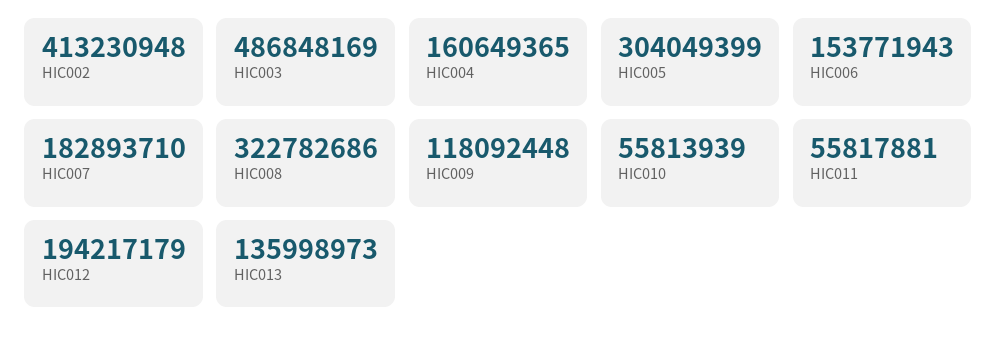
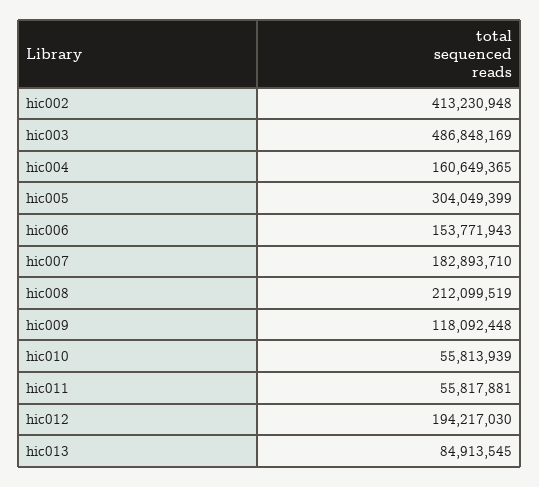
  {
    "HIC002": 413230948,
    "HIC003": 486848169,
    "HIC004": 160649365,
    "HIC005": 304049399,
    "HIC006": 153771943,
    "HIC007": 182893710,
-   "HIC008": 322782686,
+   "HIC008": 212099519,
    "HIC009": 118092448,
    "HIC010": 55813939,
    "HIC011": 55817881,
-   "HIC012": 194217179,
+   "HIC012": 194217030,
-   "HIC013": 135998973
+   "HIC013": 84913545
  }

